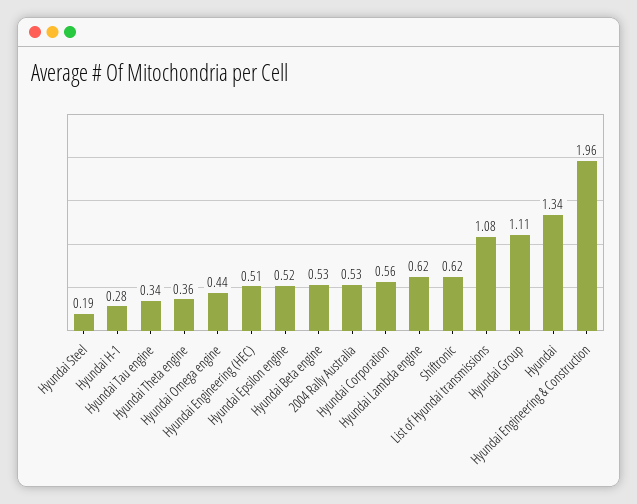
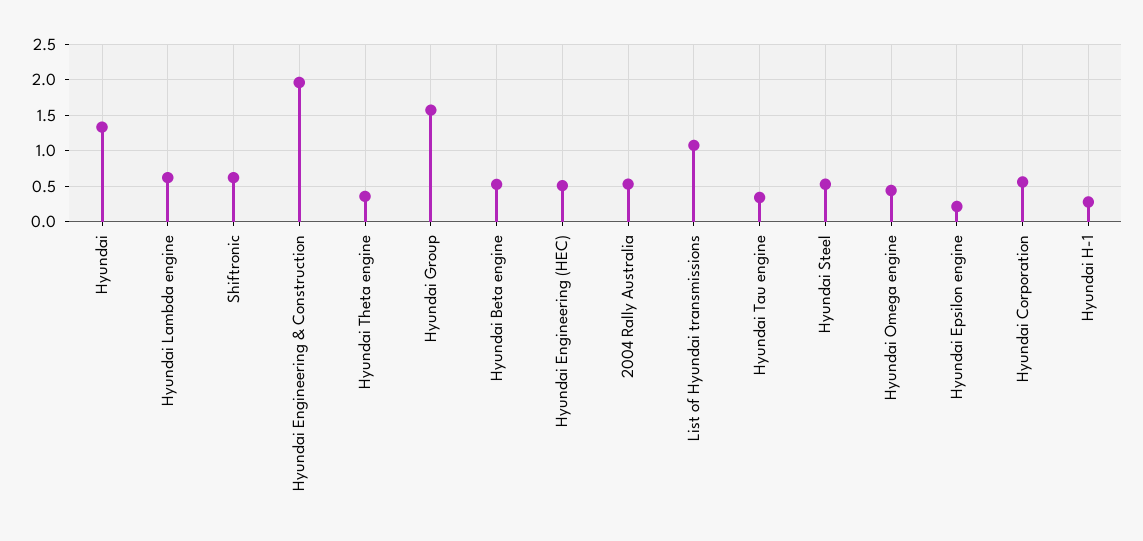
  {
-   "Hyundai Steel": 0.19,
+   "Hyundai Steel": 0.5,
    "Hyundai H-1": 0.28,
    "Hyundai Tau engine": 0.34,
    "Hyundai Theta engine": 0.36,
    "Hyundai Omega engine": 0.44,
    "Hyundai Engineering (HEC)": 0.51,
-   "Hyundai Epsilon engine": 0.52,
+   "Hyundai Epsilon engine": 0.2,
    "Hyundai Beta engine": 0.53,
    "2004 Rally Australia": 0.53,
    "Hyundai Corporation": 0.56,
    "Hyundai Lambda engine": 0.62,
    "Shiftronic": 0.62,
    "List of Hyundai transmissions": 1.08,
-   "Hyundai Group": 1.11,
+   "Hyundai Group": 1.6,
    "Hyundai": 1.34,
    "Hyundai Engineering & Construction": 1.96
  }

